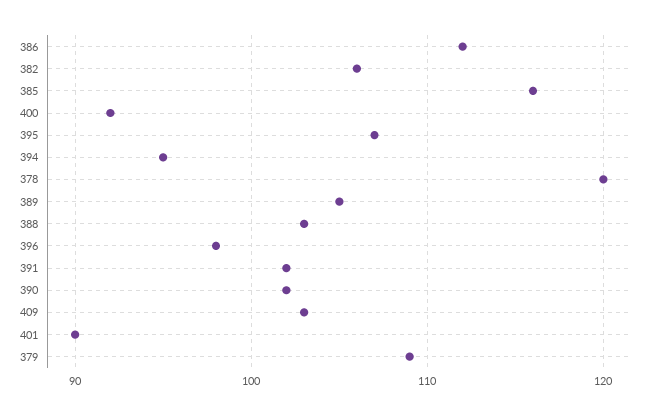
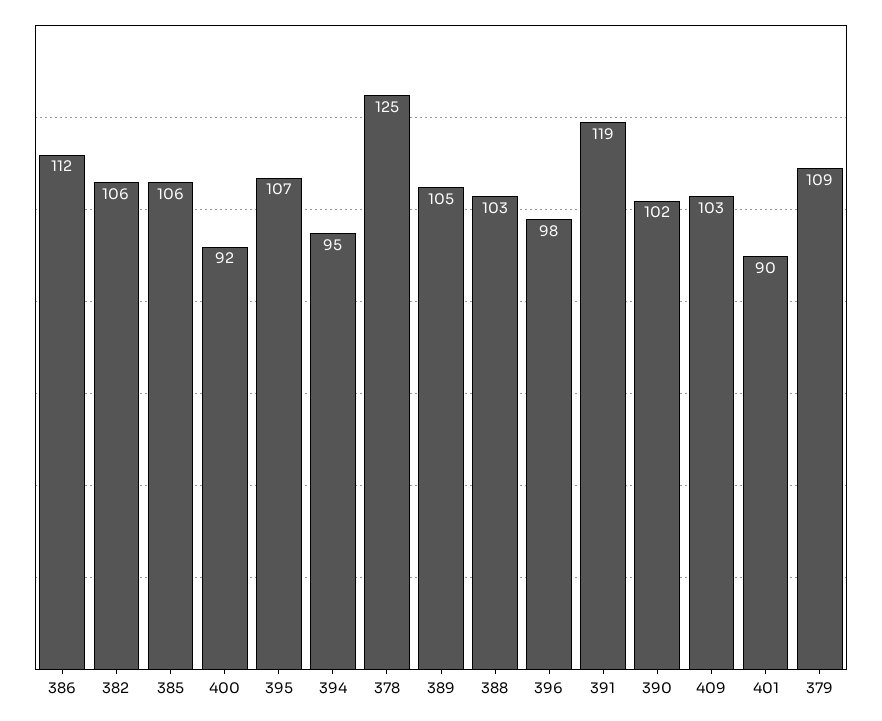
  {
    "386": 112,
    "382": 106,
-   "385": 116,
+   "385": 106,
    "400": 92,
    "395": 107,
    "394": 95,
-   "378": 120,
+   "378": 125,
    "389": 105,
    "388": 103,
    "396": 98,
-   "391": 102,
+   "391": 119,
    "390": 102,
    "409": 103,
    "401": 90,
    "379": 109
  }

